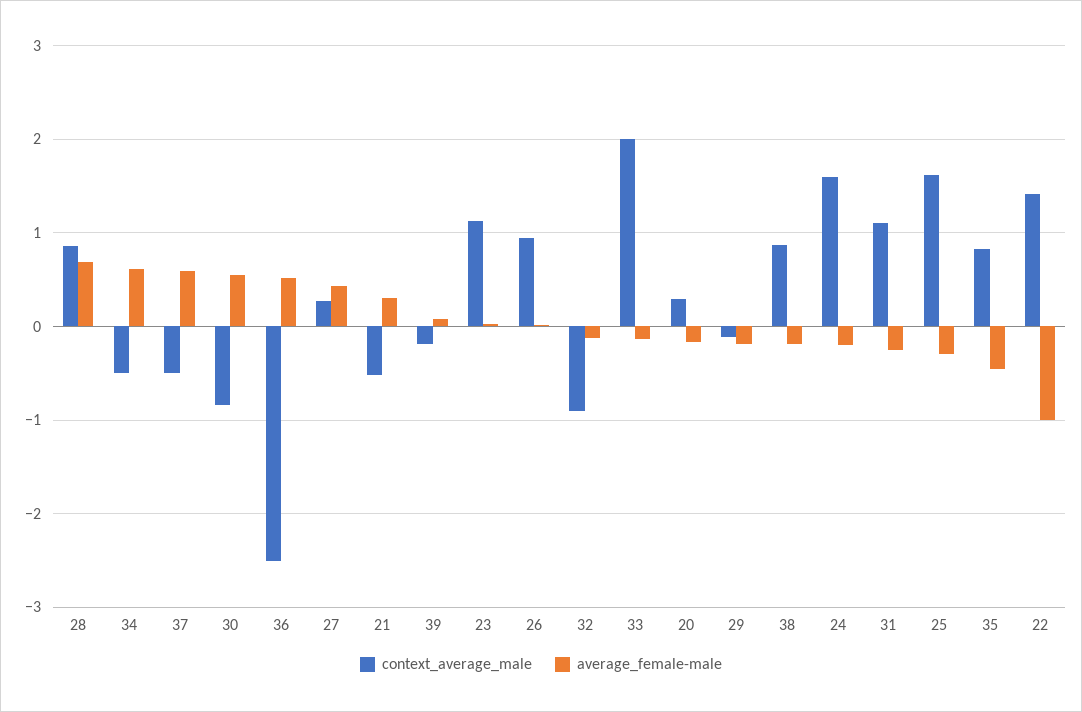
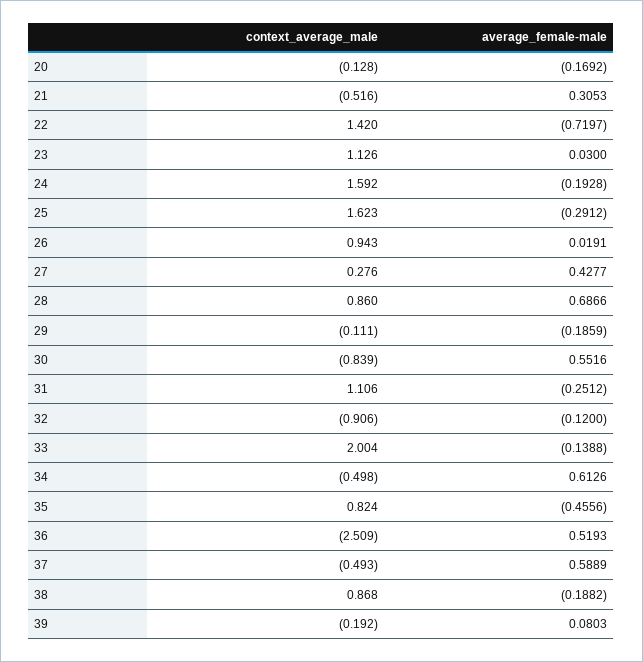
  {
    "context_average_male": {
      "28": 0.86,
      "34": -0.498,
      "37": -0.493,
      "30": -0.839,
      "36": -2.509,
      "27": 0.276,
      "21": -0.516,
      "39": -0.192,
      "23": 1.126,
      "26": 0.943,
      "32": -0.906,
      "33": 2.004,
-     "20": 0.3,
+     "20": -0.128,
      "29": -0.111,
      "38": 0.868,
      "24": 1.592,
      "31": 1.106,
      "25": 1.623,
      "35": 0.824,
      "22": 1.42
    },
    "average_female-male": {
      "28": 0.6866,
      "34": 0.6126,
      "37": 0.5889,
      "30": 0.5516,
      "36": 0.5193,
      "27": 0.4277,
      "21": 0.3053,
      "39": 0.0803,
      "23": 0.03,
      "26": 0.0191,
      "32": -0.12,
      "33": -0.1388,
      "20": -0.1692,
      "29": -0.1859,
      "38": -0.1882,
      "24": -0.1928,
      "31": -0.2512,
      "25": -0.2912,
      "35": -0.4556,
-     "22": -1
+     "22": -0.7197
    }
  }

